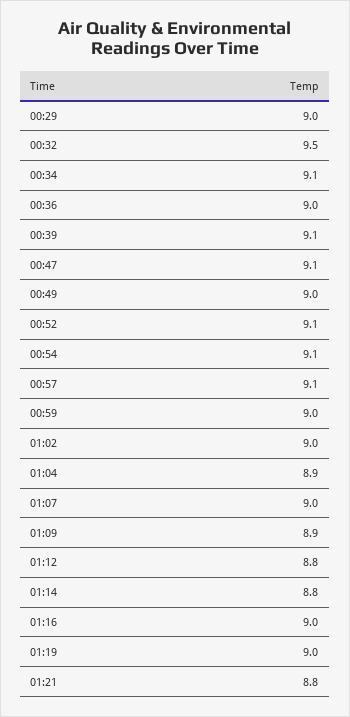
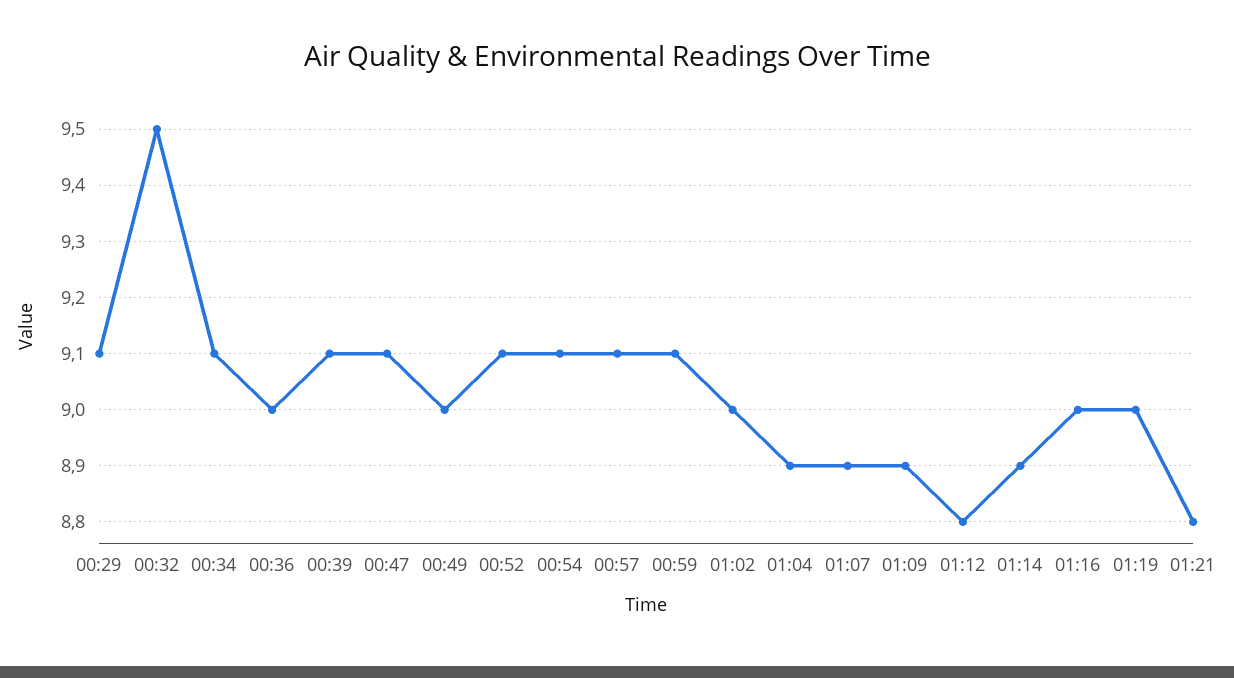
  {
-   "00:29": 9,
+   "00:29": 9.1,
    "00:32": 9.5,
    "00:34": 9.1,
    "00:36": 9,
    "00:39": 9.1,
    "00:47": 9.1,
    "00:49": 9,
    "00:52": 9.1,
    "00:54": 9.1,
    "00:57": 9.1,
-   "00:59": 9,
+   "00:59": 9.1,
    "01:02": 9,
    "01:04": 8.9,
-   "01:07": 9,
+   "01:07": 8.9,
    "01:09": 8.9,
    "01:12": 8.8,
-   "01:14": 8.8,
+   "01:14": 8.9,
    "01:16": 9,
    "01:19": 9,
    "01:21": 8.8
  }

